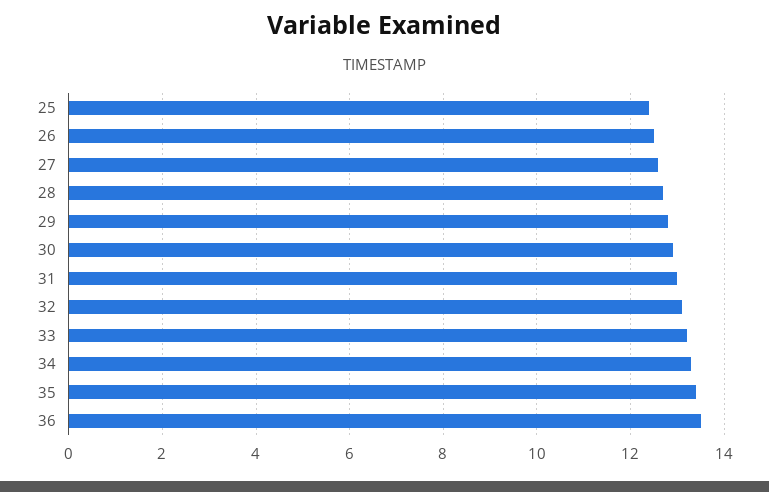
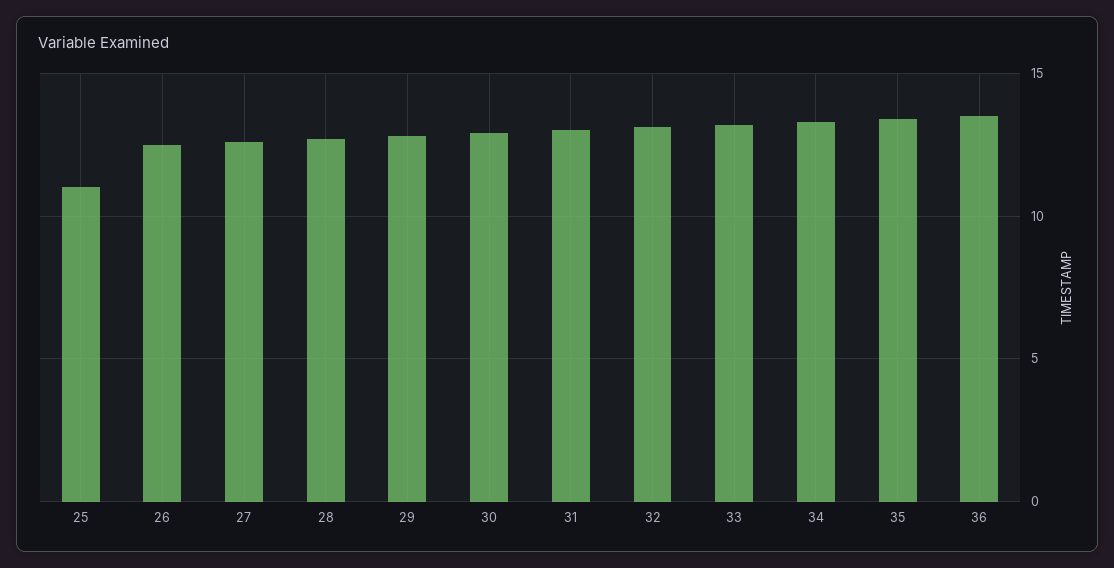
  {
-   "25": 12.5,
+   "25": 11,
    "26": 12.5,
    "27": 12.5,
    "28": 12.5,
    "29": 13,
    "30": 13,
    "31": 13,
    "32": 13,
    "33": 13,
    "34": 13.5,
    "35": 13.5,
    "36": 13.5
  }

